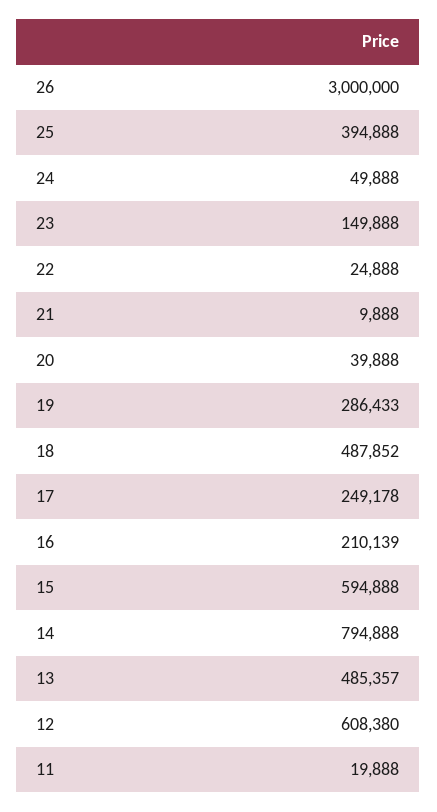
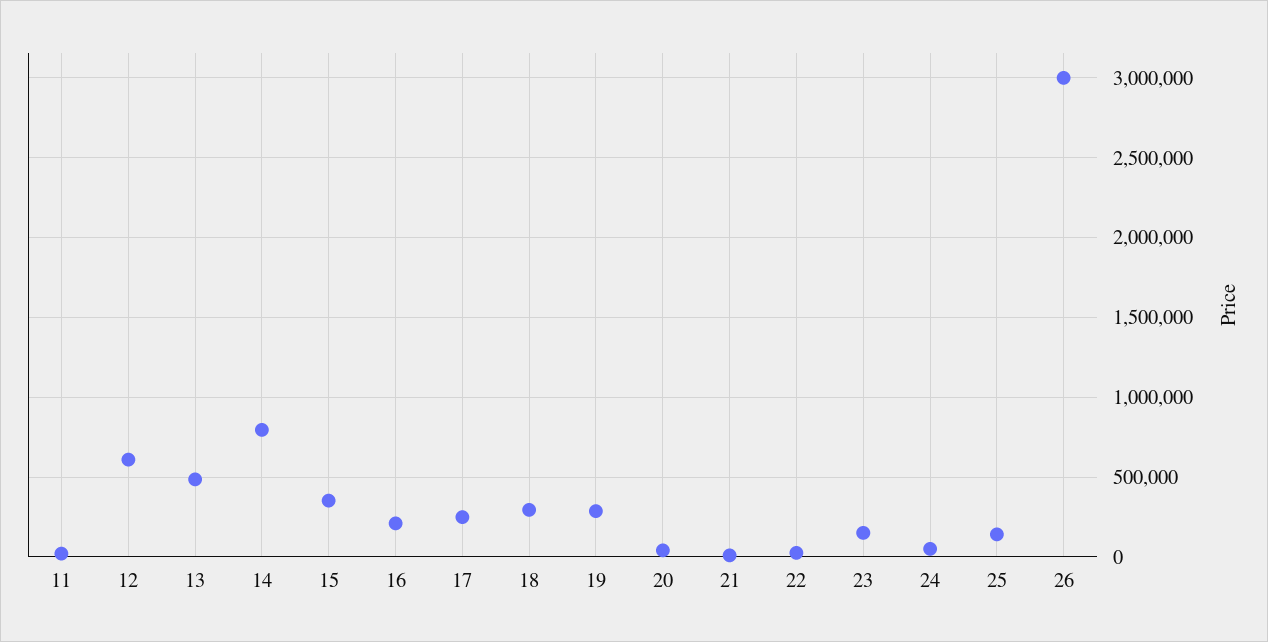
  {
    "26": 3000000,
-   "25": 394888,
+   "25": 150000,
    "24": 49888,
    "23": 149888,
    "22": 24888,
    "21": 9888,
    "20": 39888,
    "19": 286433,
-   "18": 487852,
+   "18": 300000,
    "17": 249178,
    "16": 210139,
-   "15": 594888,
+   "15": 350000,
    "14": 794888,
    "13": 485357,
    "12": 608380,
    "11": 19888
  }

